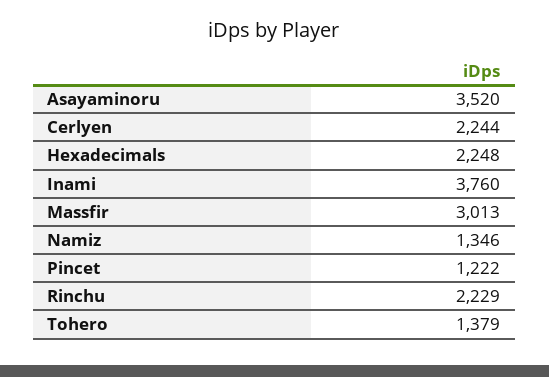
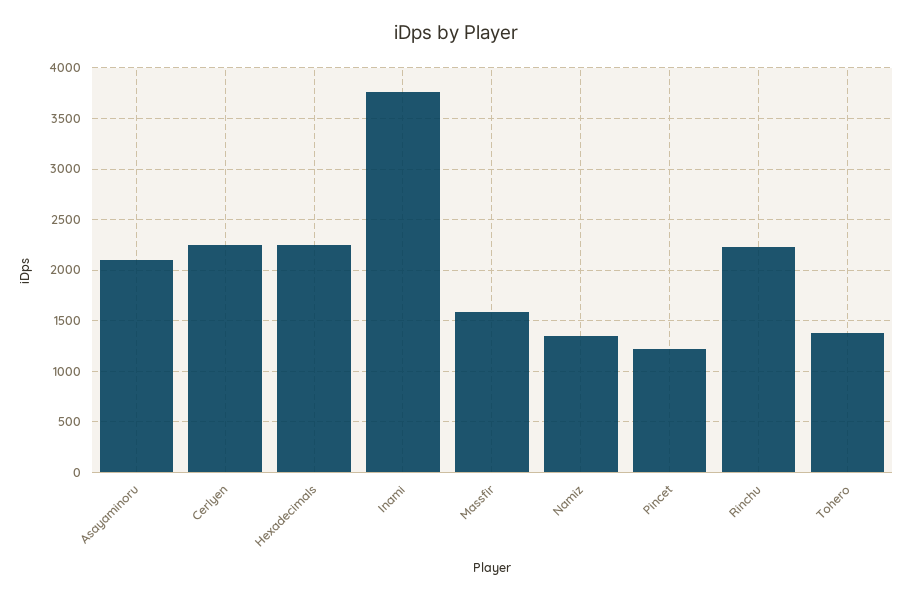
  {
-   "Asayaminoru": 3520,
+   "Asayaminoru": 2100,
    "Cerlyen": 2244,
    "Hexadecimals": 2248,
    "Inami": 3760,
-   "Massfir": 3013,
+   "Massfir": 1600,
    "Namiz": 1346,
    "Pincet": 1222,
    "Rinchu": 2229,
    "Tohero": 1379
  }

